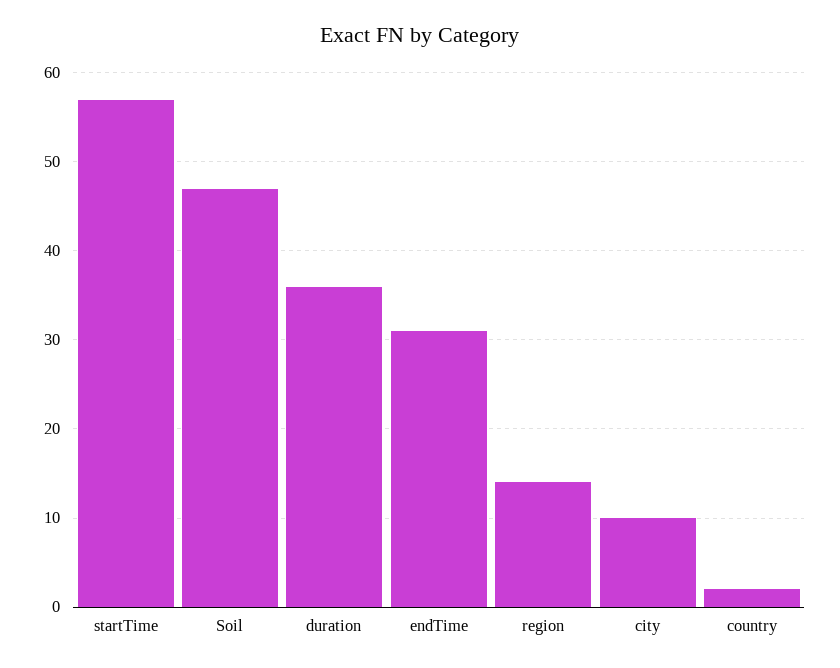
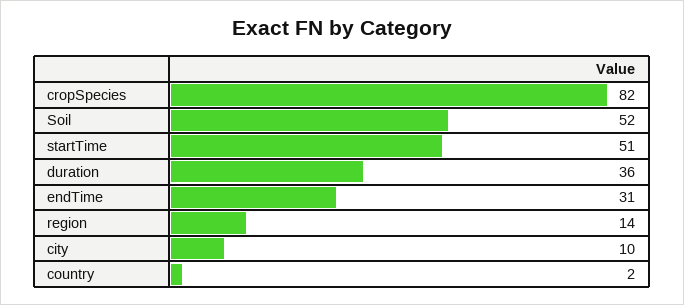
  {
-   "startTime": 57,
+   "startTime": 51,
-   "Soil": 47,
+   "Soil": 52,
    "duration": 36,
    "endTime": 31,
    "region": 14,
    "city": 10,
-   "country": 2
+   "country": 2,
+   "cropSpecies": 82
  }

